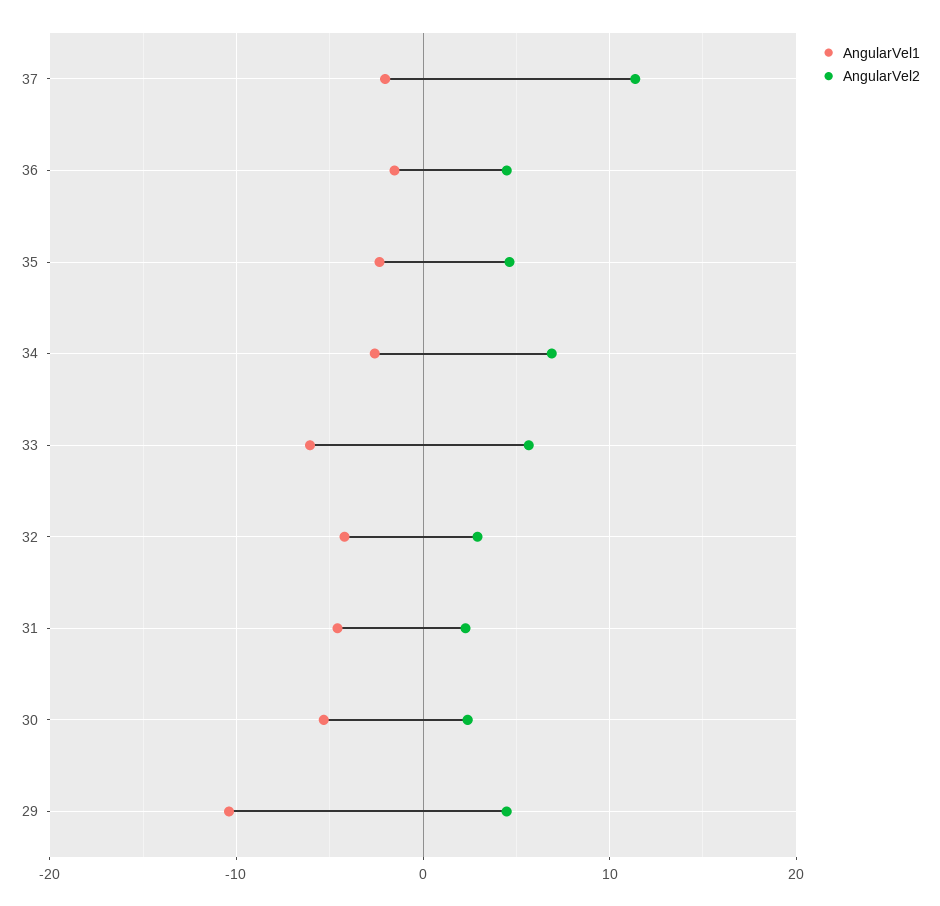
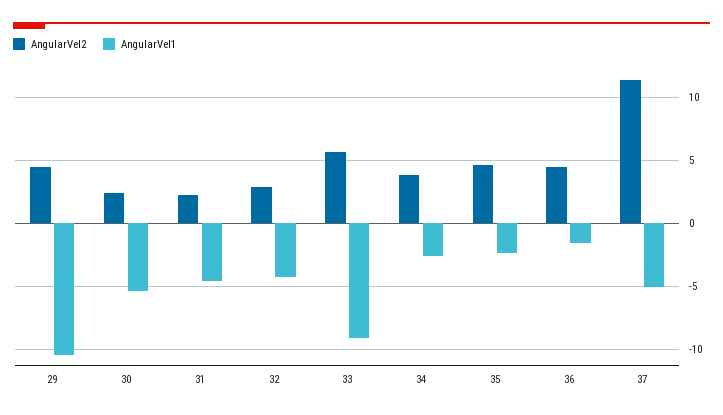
  {
    "AngularVel1": {
-     "37": -2,
+     "37": -5,
      "36": -1.5,
      "35": -2.5,
      "34": -2.5,
-     "33": -6,
+     "33": -9,
      "32": -4,
      "31": -4.5,
      "30": -5.5,
      "29": -10.5
    },
    "AngularVel2": {
      "37": 11.5,
      "36": 4.5,
      "35": 4.5,
-     "34": 7,
+     "34": 4,
      "33": 5.5,
      "32": 3,
      "31": 2.5,
      "30": 2.5,
      "29": 4.5
    }
  }

